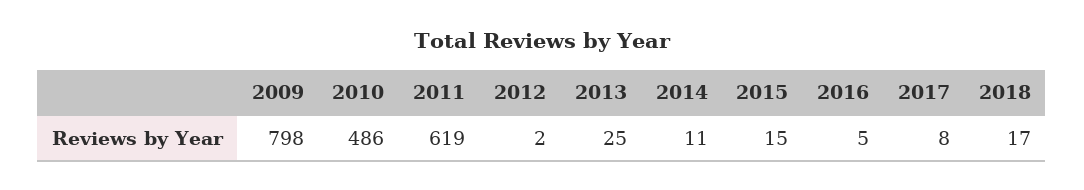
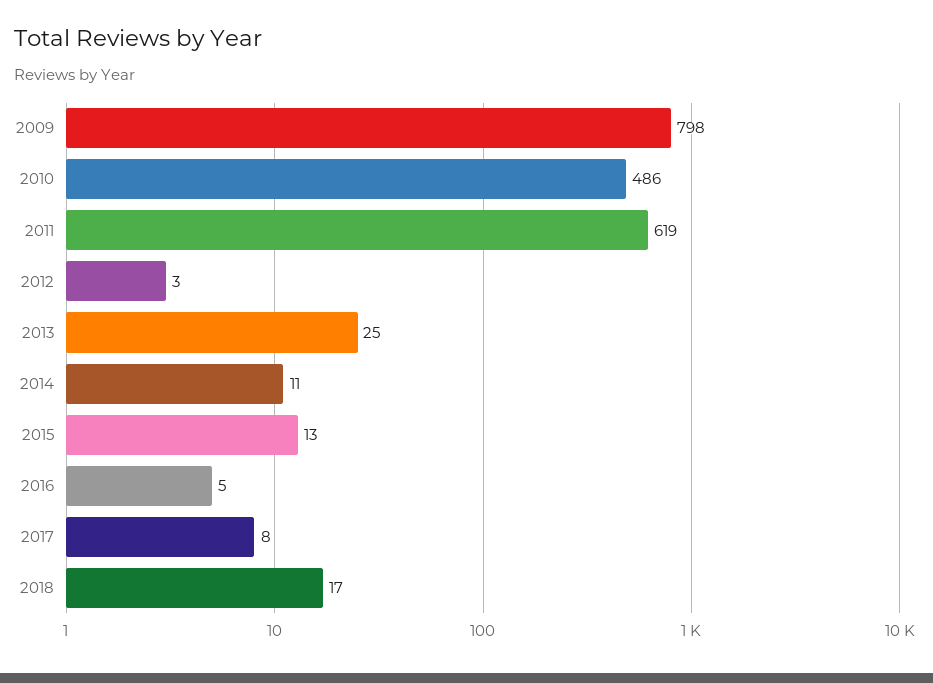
  {
    "2009": 798,
    "2010": 486,
    "2011": 619,
-   "2012": 2,
+   "2012": 3,
    "2013": 25,
    "2014": 11,
-   "2015": 15,
+   "2015": 13,
    "2016": 5,
    "2017": 8,
    "2018": 17
  }

